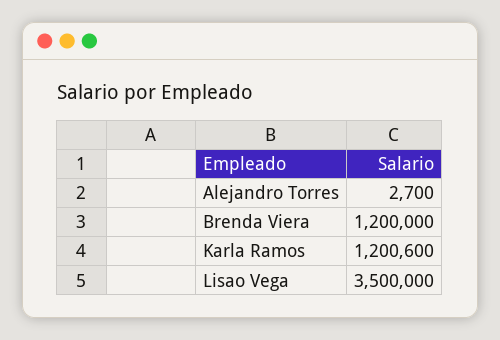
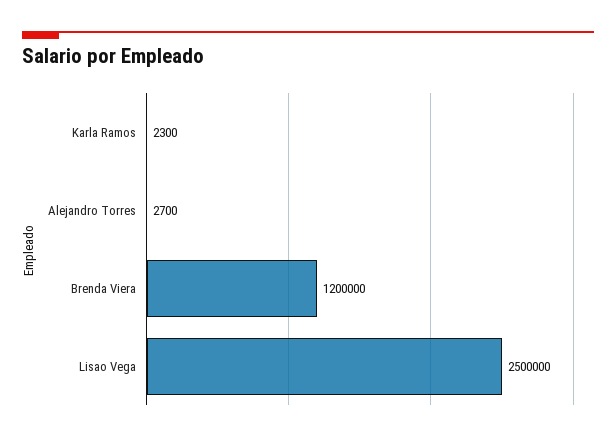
  {
    "Alejandro Torres": 2700,
    "Brenda Viera": 1200000,
-   "Karla Ramos": 1200600,
+   "Karla Ramos": 2300,
-   "Lisao Vega": 3500000
+   "Lisao Vega": 2500000
  }

